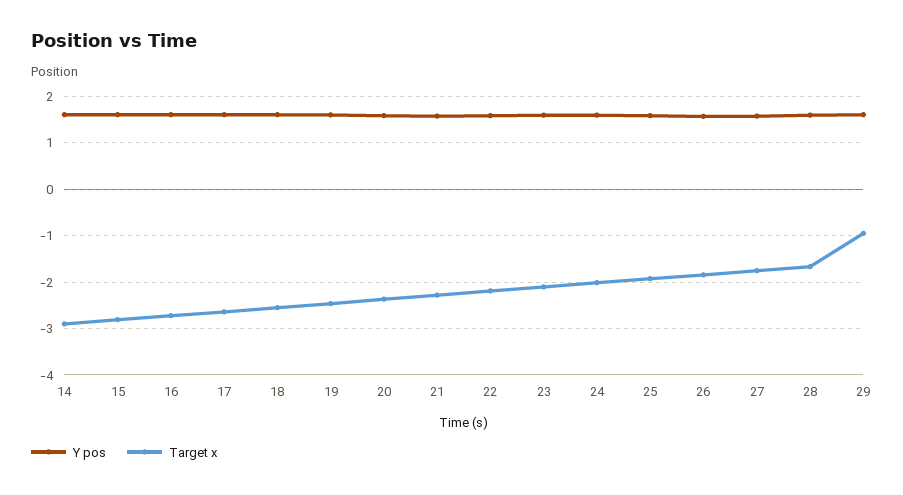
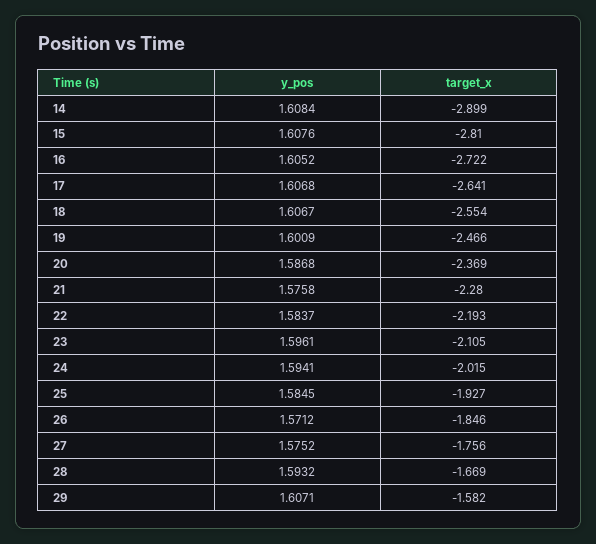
  {
    "Y pos": {
      "14": 1.6084,
      "15": 1.6076,
      "16": 1.6052,
      "17": 1.6068,
      "18": 1.6067,
      "19": 1.6009,
      "20": 1.5868,
      "21": 1.5758,
      "22": 1.5837,
      "23": 1.5961,
      "24": 1.5941,
      "25": 1.5845,
      "26": 1.5712,
      "27": 1.5752,
      "28": 1.5932,
      "29": 1.6071
    },
    "Target x": {
      "14": -2.899,
      "15": -2.81,
      "16": -2.722,
      "17": -2.641,
      "18": -2.554,
      "19": -2.466,
      "20": -2.369,
      "21": -2.28,
      "22": -2.193,
      "23": -2.105,
      "24": -2.015,
      "25": -1.927,
      "26": -1.846,
      "27": -1.756,
      "28": -1.669,
-     "29": -1
+     "29": -1.582
    }
  }

